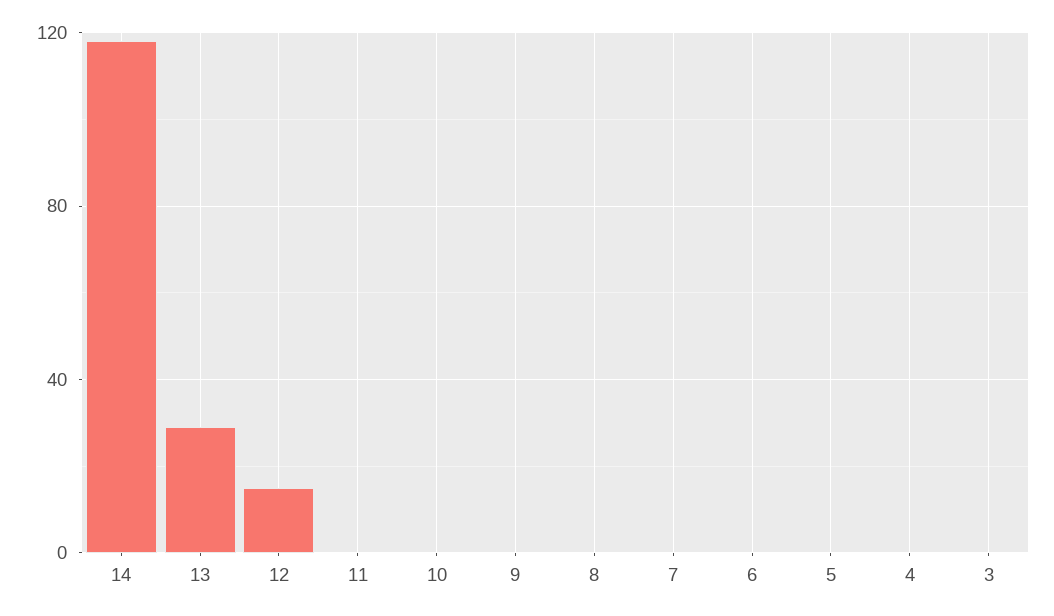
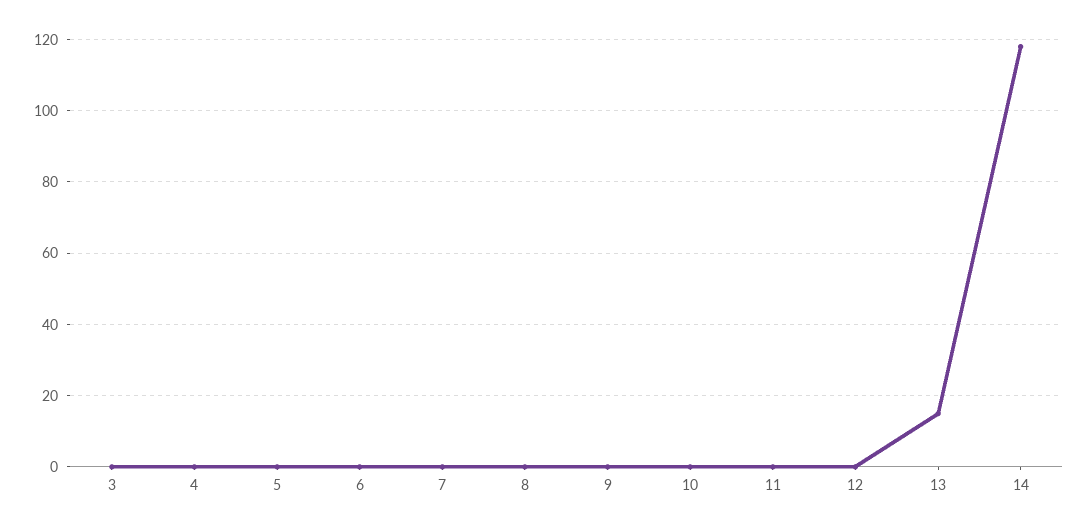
  {
    "14": 120,
-   "13": 30,
+   "13": 15,
-   "12": 15,
+   "12": 0,
    "11": 0,
    "10": 0,
    "9": 0,
    "8": 0,
    "7": 0,
    "6": 0,
    "5": 0,
    "4": 0,
    "3": 0
  }

